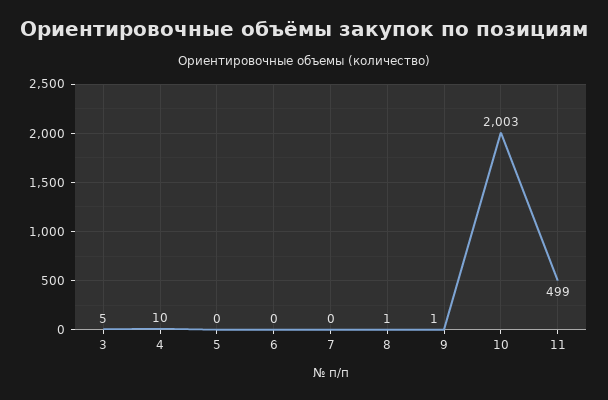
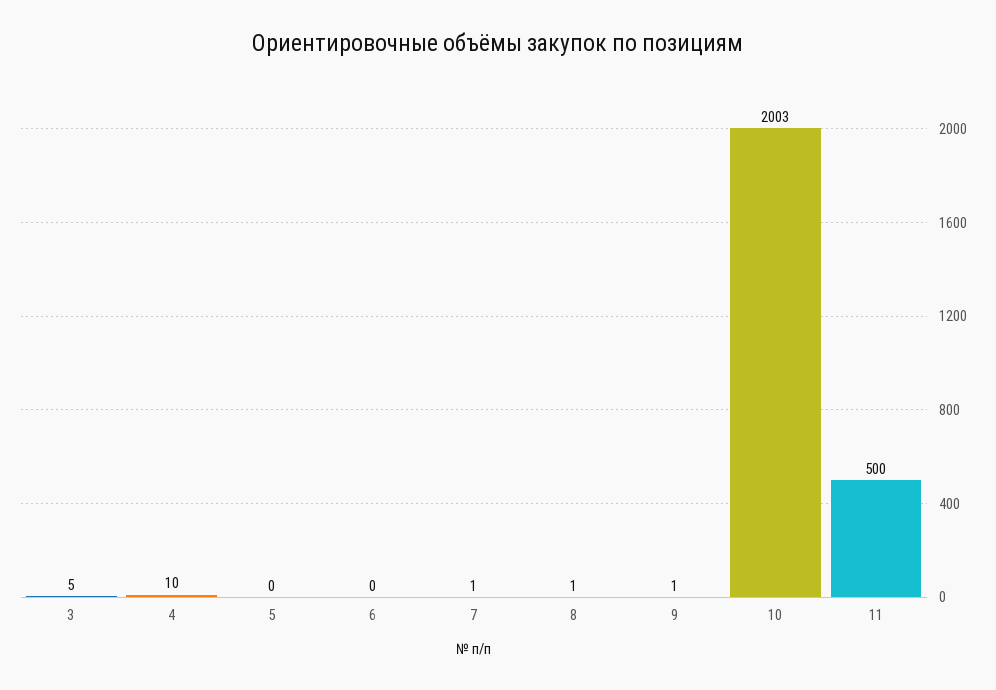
  {
    "3": 5,
    "4": 10,
    "5": 0,
    "6": 0,
-   "7": 0,
+   "7": 1,
    "8": 1,
    "9": 1,
    "10": 2003,
-   "11": 499
+   "11": 500
  }

